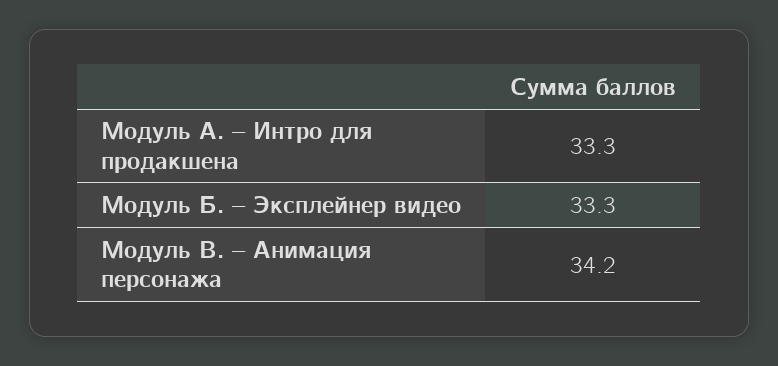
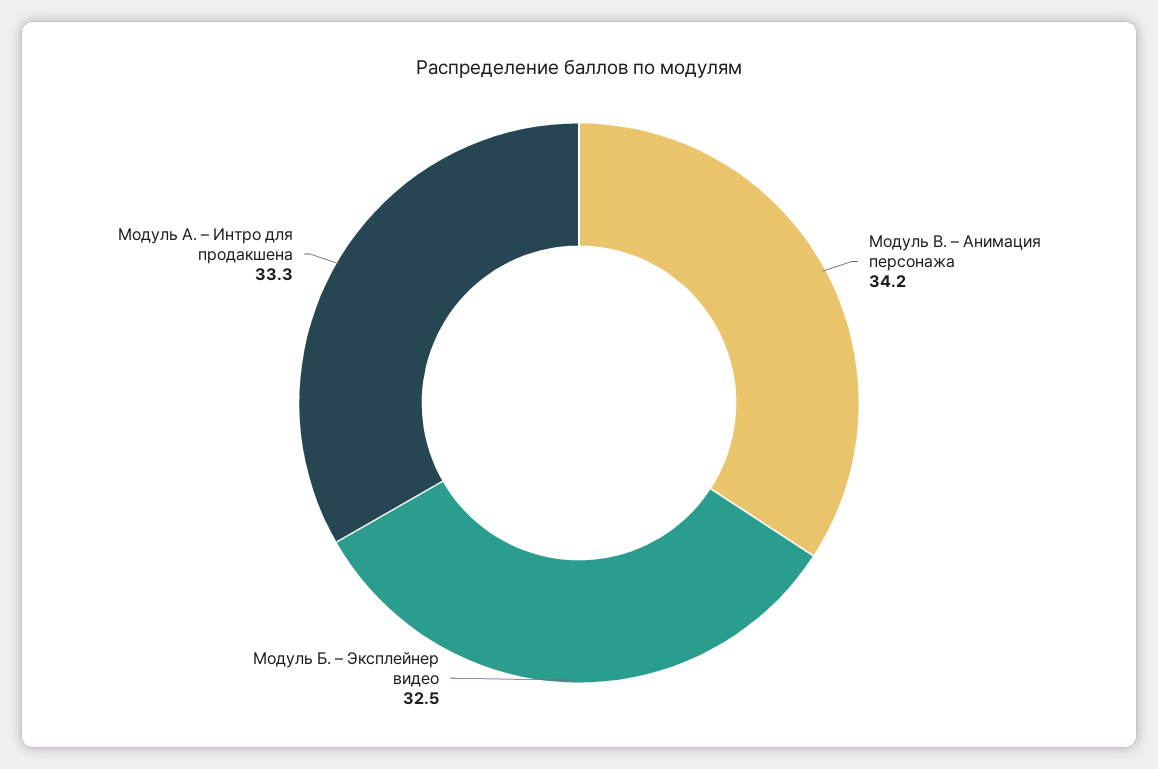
  {
    "Модуль А. – Интро для продакшена": 33.3,
-   "Модуль Б. – Эксплейнер видео": 33.3,
+   "Модуль Б. – Эксплейнер видео": 32.5,
    "Модуль В. – Анимация персонажа": 34.2
  }

